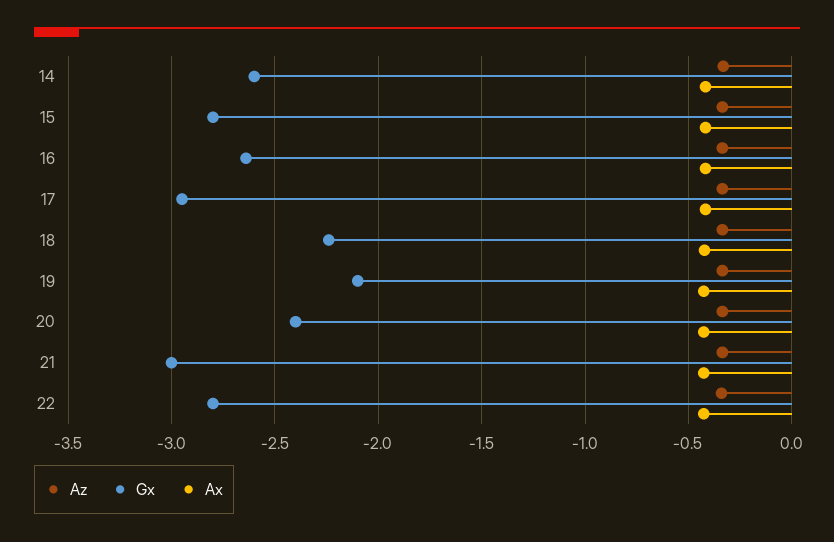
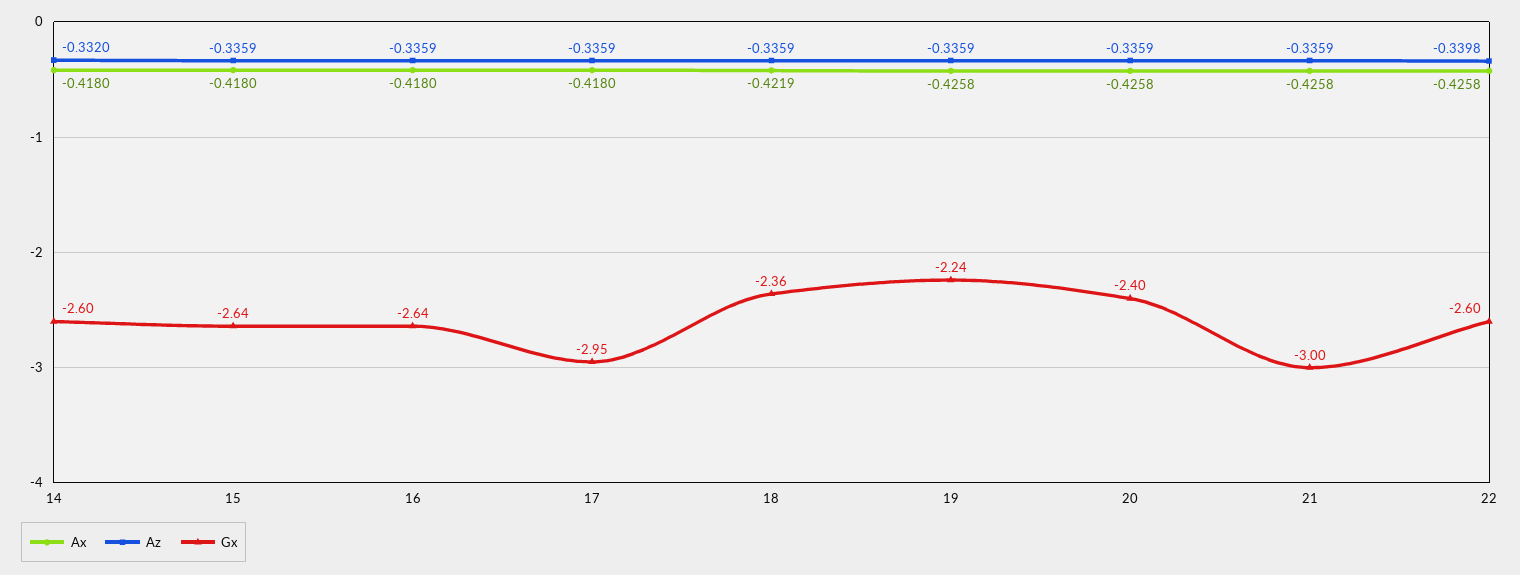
  {
    "Az": {
      "14": -0.332,
      "15": -0.3359,
      "16": -0.3359,
      "17": -0.3359,
      "18": -0.3359,
      "19": -0.3359,
      "20": -0.3359,
      "21": -0.3359,
      "22": -0.3398
    },
    "Gx": {
      "14": -2.6,
-     "15": -2.8,
+     "15": -2.64,
      "16": -2.64,
      "17": -2.95,
-     "18": -2.25,
+     "18": -2.36,
-     "19": -2.1,
+     "19": -2.24,
      "20": -2.4,
      "21": -3,
-     "22": -2.8
+     "22": -2.6
    },
    "Ax": {
      "14": -0.418,
      "15": -0.418,
      "16": -0.418,
      "17": -0.418,
      "18": -0.4219,
      "19": -0.4258,
      "20": -0.4258,
      "21": -0.4258,
      "22": -0.4258
    }
  }

